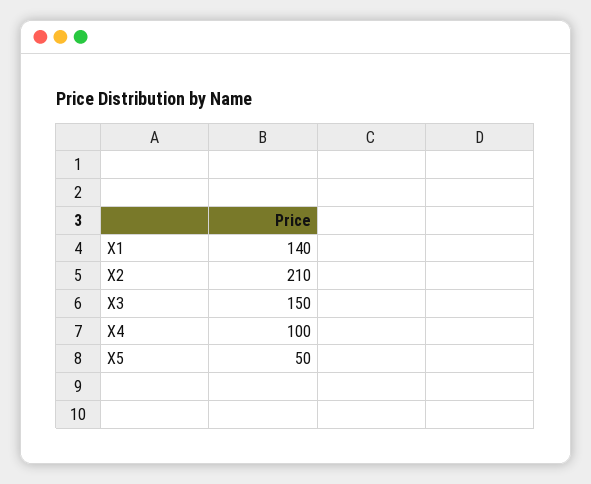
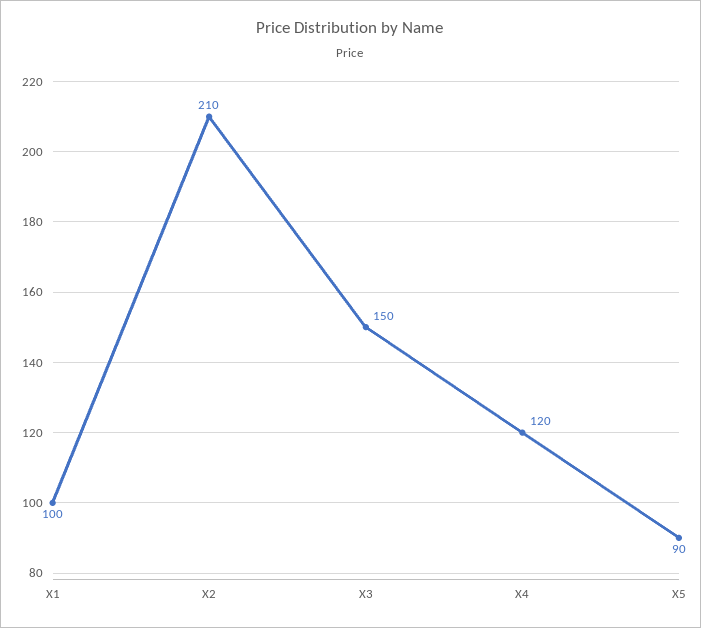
  {
-   "X1": 140,
+   "X1": 100,
    "X2": 210,
    "X3": 150,
-   "X4": 100,
+   "X4": 120,
-   "X5": 50
+   "X5": 90
  }

